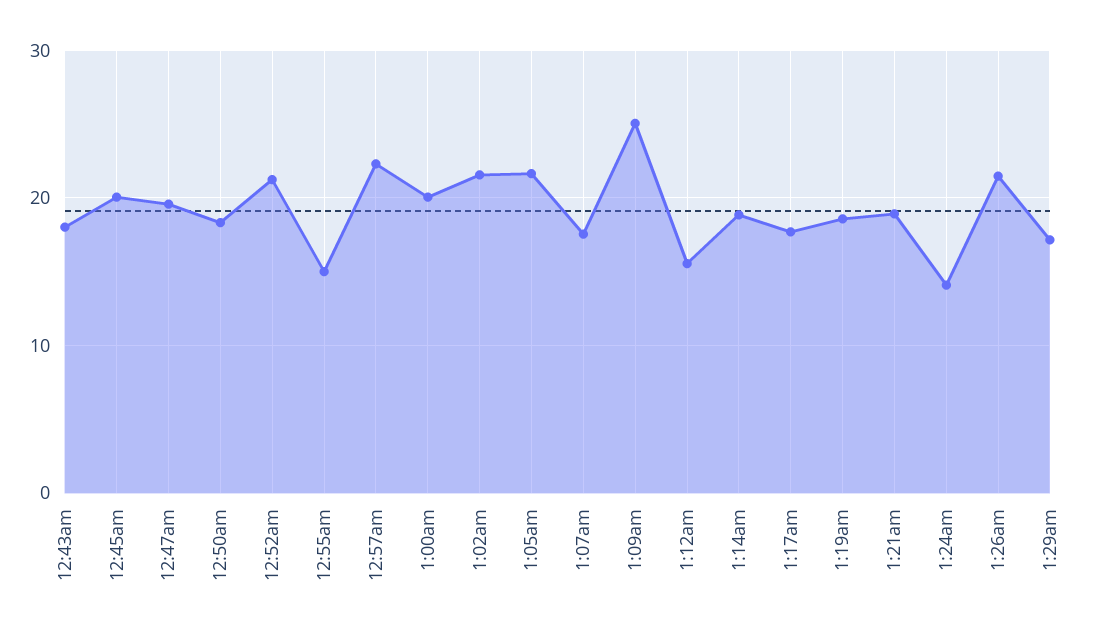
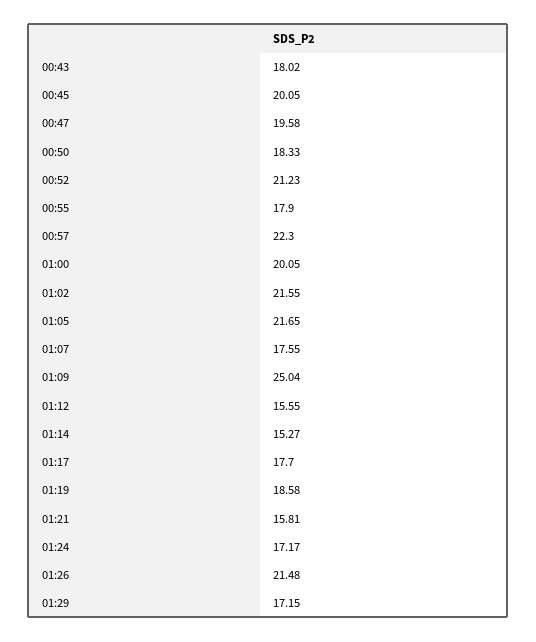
  {
    "12:43am": 18.02,
    "12:45am": 20.05,
    "12:47am": 19.58,
    "12:50am": 18.33,
    "12:52am": 21.23,
-   "12:55am": 15,
+   "12:55am": 17.9,
    "12:57am": 22.3,
    "1:00am": 20.05,
    "1:02am": 21.55,
    "1:05am": 21.65,
    "1:07am": 17.55,
    "1:09am": 25.04,
    "1:12am": 15.55,
-   "1:14am": 19,
+   "1:14am": 15.27,
    "1:17am": 17.7,
    "1:19am": 18.58,
-   "1:21am": 19,
+   "1:21am": 15.81,
-   "1:24am": 14,
+   "1:24am": 17.17,
    "1:26am": 21.48,
    "1:29am": 17.15
  }

